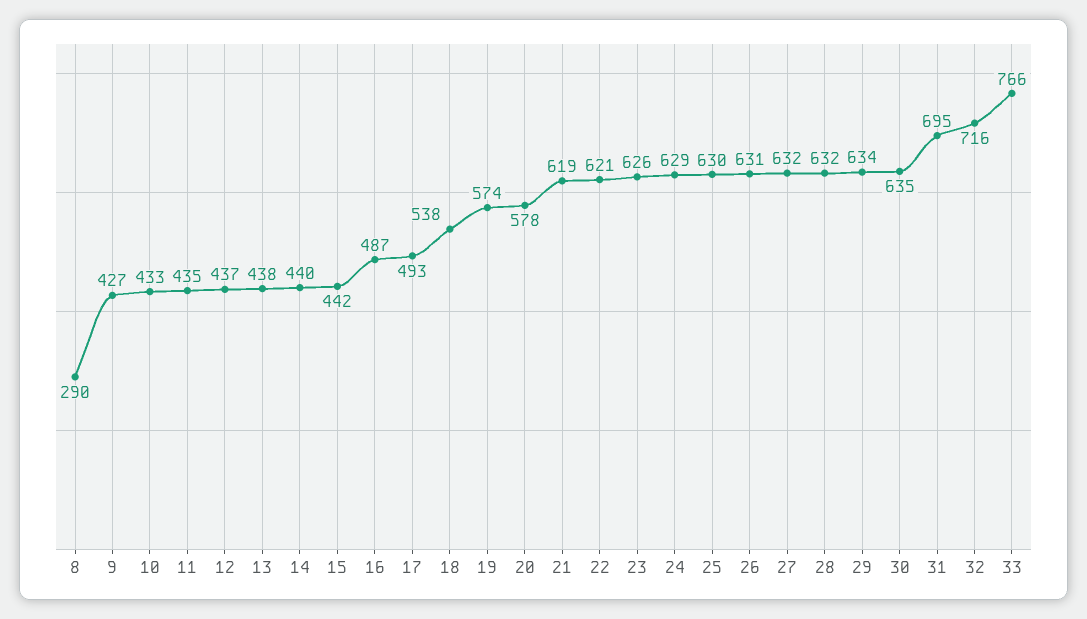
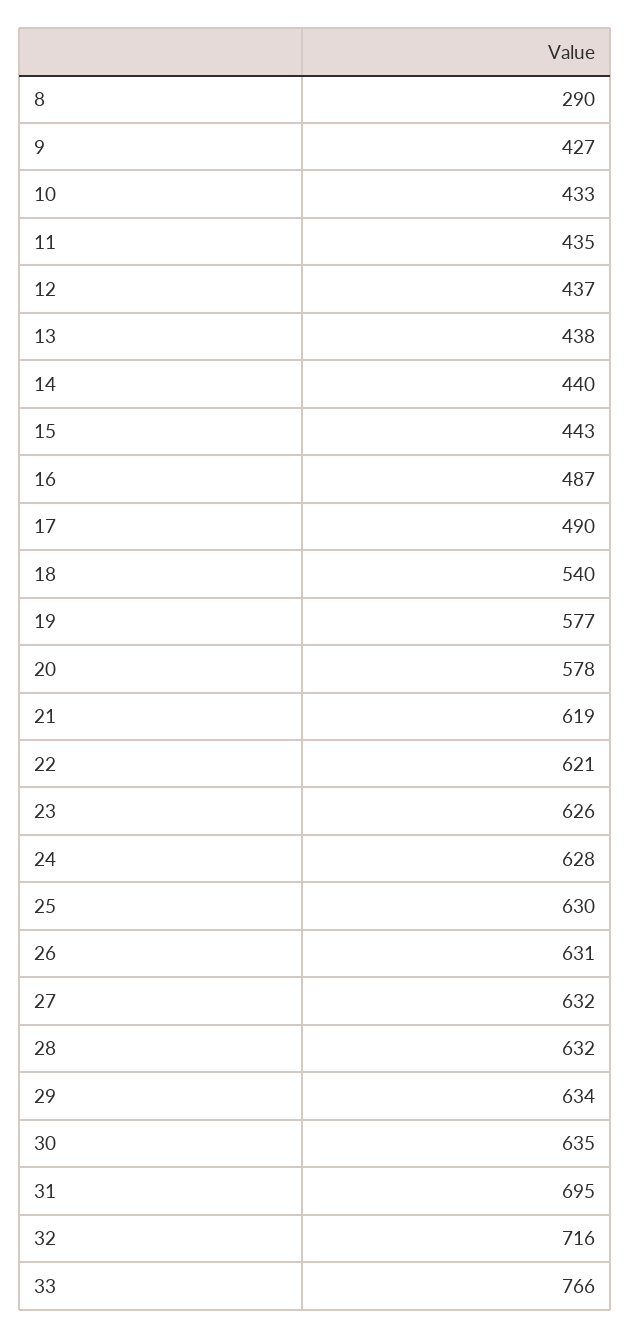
  {
    "8": 290,
    "9": 427,
    "10": 433,
    "11": 435,
    "12": 437,
    "13": 438,
    "14": 440,
-   "15": 442,
+   "15": 443,
    "16": 487,
-   "17": 493,
+   "17": 490,
-   "18": 538,
+   "18": 540,
-   "19": 574,
+   "19": 577,
    "20": 578,
    "21": 619,
    "22": 621,
    "23": 626,
-   "24": 629,
+   "24": 628,
    "25": 630,
    "26": 631,
    "27": 632,
    "28": 632,
    "29": 634,
    "30": 635,
    "31": 695,
    "32": 716,
    "33": 766
  }

